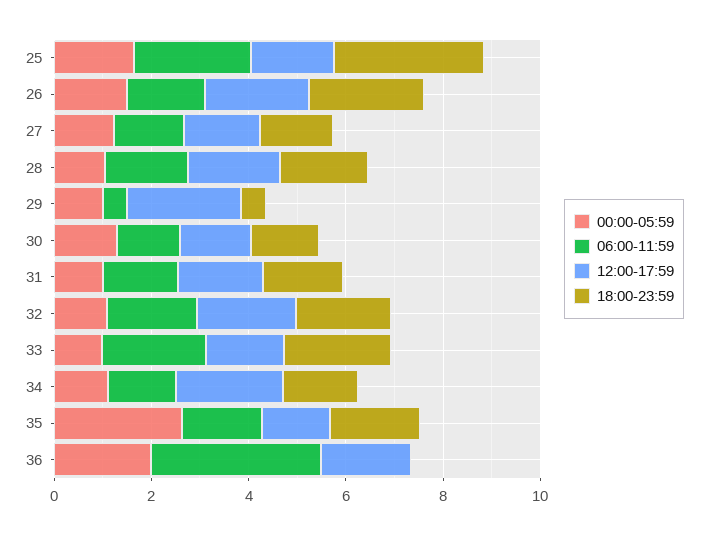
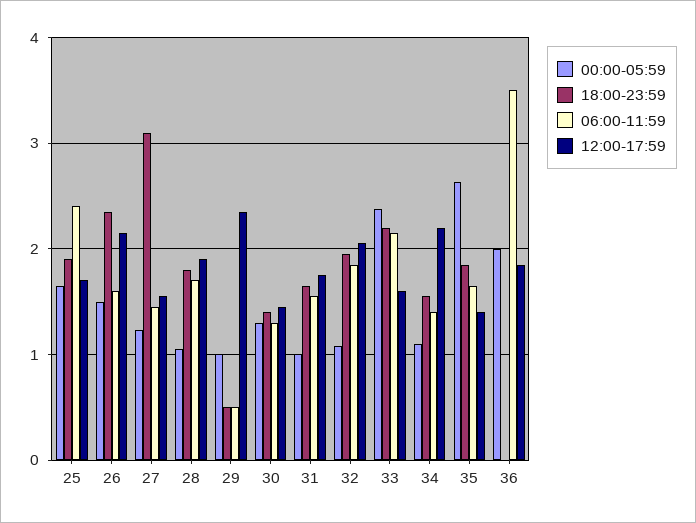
  {
    "00:00-05:59": {
      "25": 1.7,
      "26": 1.5,
      "27": 1.2,
      "28": 1.1,
      "29": 1,
      "30": 1.3,
      "31": 1,
      "32": 1.1,
-     "33": 1,
+     "33": 2.4,
      "34": 1.1,
      "35": 2.6,
      "36": 2
    },
    "06:00-11:59": {
      "25": 2.4,
      "26": 1.6,
      "27": 1.5,
      "28": 1.7,
      "29": 0.5,
      "30": 1.3,
      "31": 1.6,
      "32": 1.9,
      "33": 2.2,
      "34": 1.4,
      "35": 1.7,
      "36": 3.5
    },
    "12:00-17:59": {
      "25": 1.7,
      "26": 2.2,
      "27": 1.6,
      "28": 1.9,
      "29": 2.4,
      "30": 1.5,
      "31": 1.8,
      "32": 2.1,
      "33": 1.6,
      "34": 2.2,
      "35": 1.4,
      "36": 1.9
    },
    "18:00-23:59": {
-     "25": 3,
+     "25": 1.9,
      "26": 2.4,
-     "27": 1.5,
+     "27": 3.1,
      "28": 1.8,
      "29": 0.5,
      "30": 1.4,
      "31": 1.7,
      "32": 2,
      "33": 2.2,
      "34": 1.6,
      "35": 1.9,
      "36": 0
    }
  }

